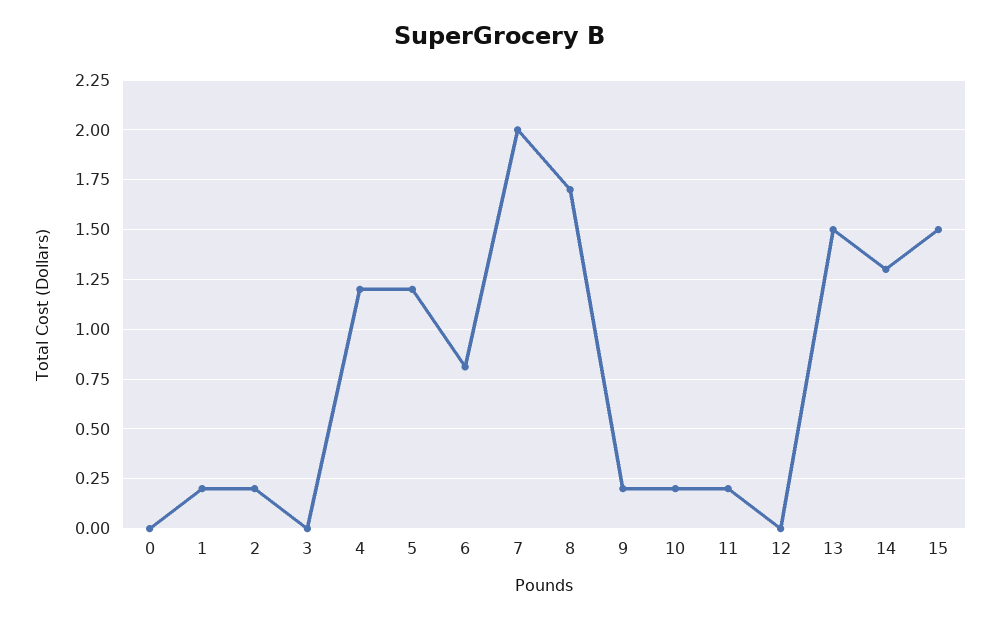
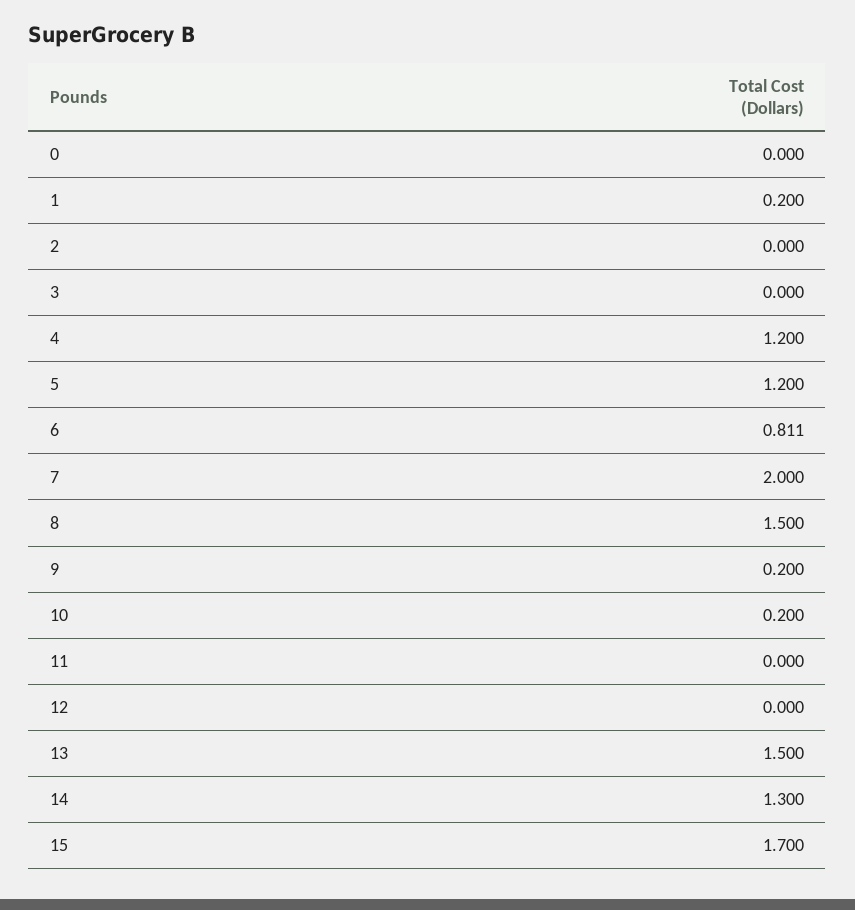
  {
    "0": 0,
    "1": 0.2,
-   "2": 0.2,
+   "2": 0,
    "3": 0,
    "4": 1.2,
    "5": 1.2,
    "6": 0.811,
    "7": 2,
-   "8": 1.7,
+   "8": 1.5,
    "9": 0.2,
    "10": 0.2,
-   "11": 0.2,
+   "11": 0,
    "12": 0,
    "13": 1.5,
    "14": 1.3,
-   "15": 1.5
+   "15": 1.7
  }

